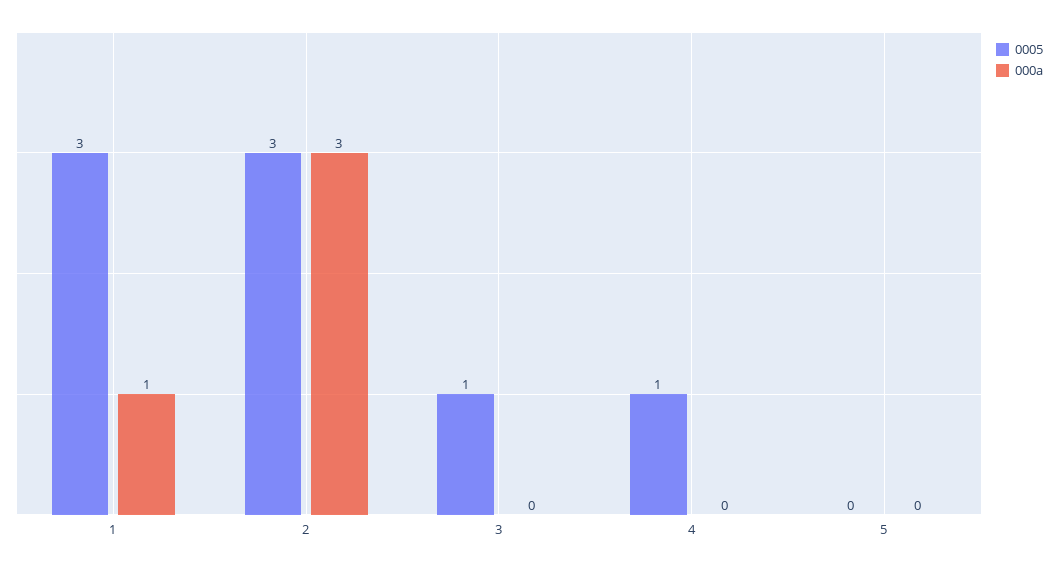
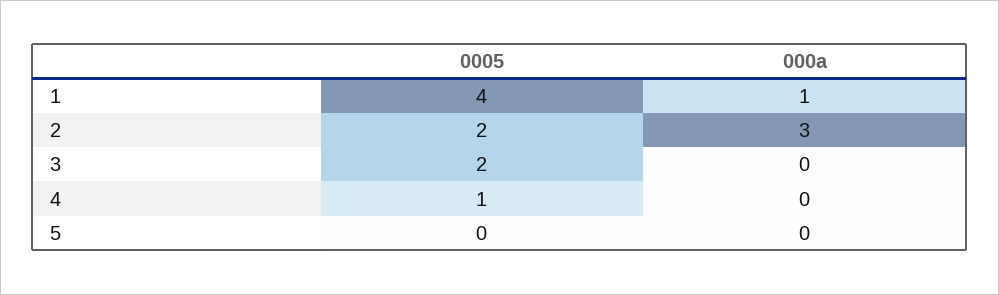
  {
    "0005": {
-     "1": 3,
+     "1": 4,
-     "2": 3,
+     "2": 2,
-     "3": 1,
+     "3": 2,
      "4": 1,
      "5": 0
    },
    "000a": {
      "1": 1,
      "2": 3,
      "3": 0,
      "4": 0,
      "5": 0
    }
  }

